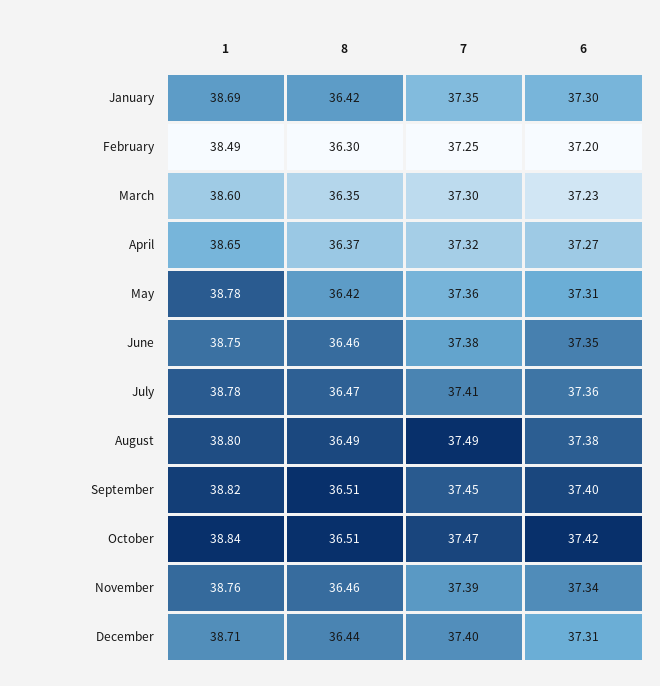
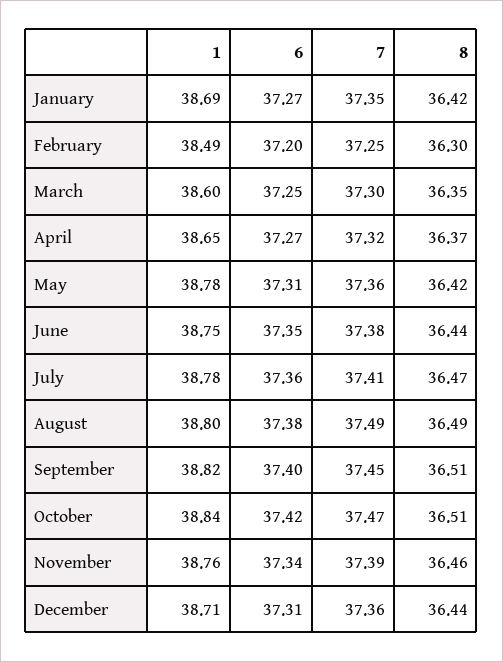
  {
    "1": {
      "January": 38.69,
      "February": 38.49,
      "March": 38.6,
      "April": 38.65,
      "May": 38.78,
      "June": 38.75,
      "July": 38.78,
      "August": 38.8,
      "September": 38.82,
      "October": 38.84,
      "November": 38.76,
      "December": 38.71
    },
    "8": {
      "January": 36.42,
      "February": 36.3,
      "March": 36.35,
      "April": 36.37,
      "May": 36.42,
-     "June": 36.46,
+     "June": 36.44,
      "July": 36.47,
      "August": 36.49,
      "September": 36.51,
      "October": 36.51,
      "November": 36.46,
      "December": 36.44
    },
    "7": {
      "January": 37.35,
      "February": 37.25,
      "March": 37.3,
      "April": 37.32,
      "May": 37.36,
      "June": 37.38,
      "July": 37.41,
      "August": 37.49,
      "September": 37.45,
      "October": 37.47,
      "November": 37.39,
-     "December": 37.4
+     "December": 37.36
    },
    "6": {
-     "January": 37.3,
+     "January": 37.27,
      "February": 37.2,
-     "March": 37.23,
+     "March": 37.25,
      "April": 37.27,
      "May": 37.31,
      "June": 37.35,
      "July": 37.36,
      "August": 37.38,
      "September": 37.4,
      "October": 37.42,
      "November": 37.34,
      "December": 37.31
    }
  }

